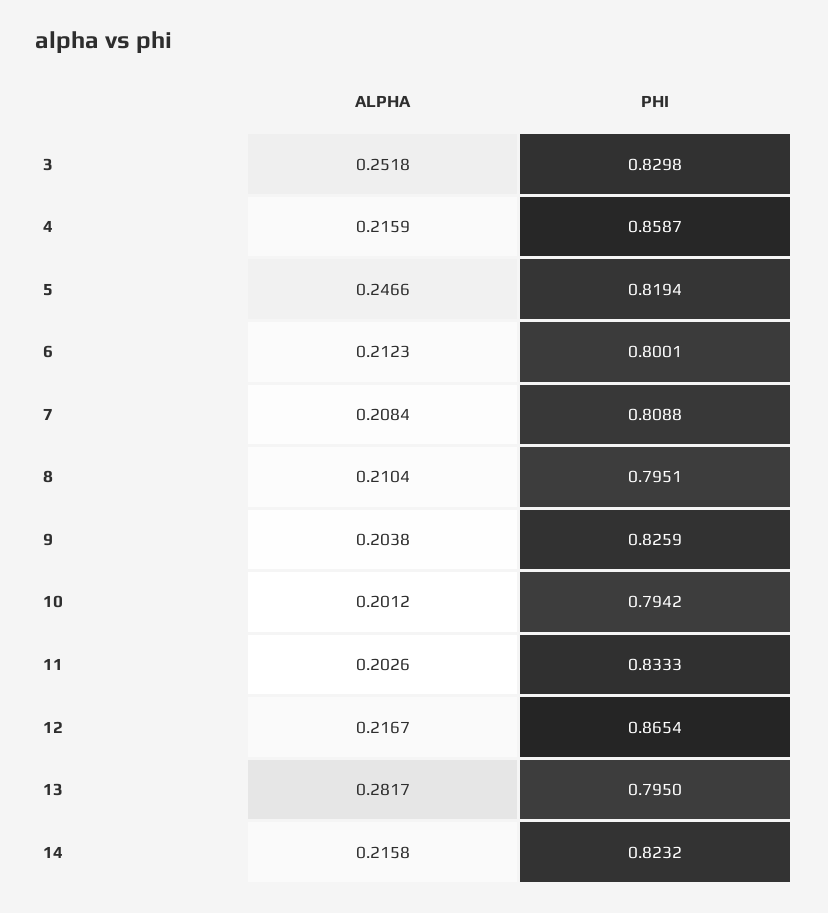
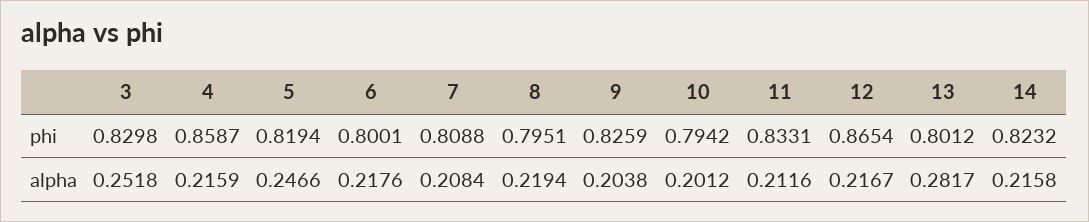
  {
    "ALPHA": {
      "3": 0.2518,
      "4": 0.2159,
      "5": 0.2466,
-     "6": 0.2123,
+     "6": 0.2176,
      "7": 0.2084,
-     "8": 0.2104,
+     "8": 0.2194,
      "9": 0.2038,
      "10": 0.2012,
-     "11": 0.2026,
+     "11": 0.2116,
      "12": 0.2167,
      "13": 0.2817,
      "14": 0.2158
    },
    "PHI": {
      "3": 0.8298,
      "4": 0.8587,
      "5": 0.8194,
      "6": 0.8001,
      "7": 0.8088,
      "8": 0.7951,
      "9": 0.8259,
      "10": 0.7942,
-     "11": 0.8333,
+     "11": 0.8331,
      "12": 0.8654,
-     "13": 0.795,
+     "13": 0.8012,
      "14": 0.8232
    }
  }

